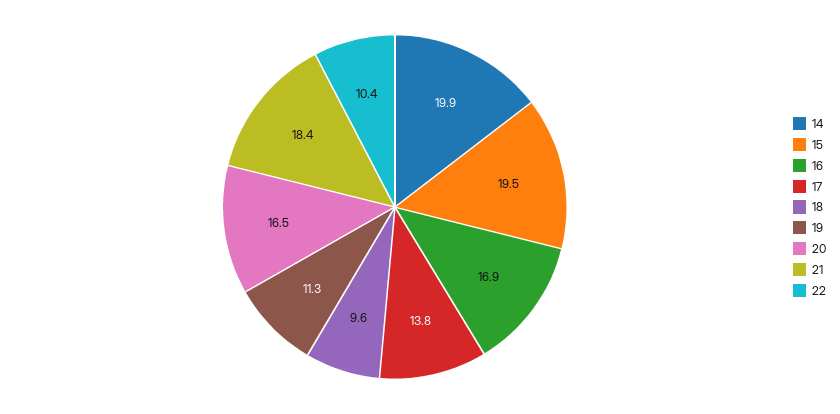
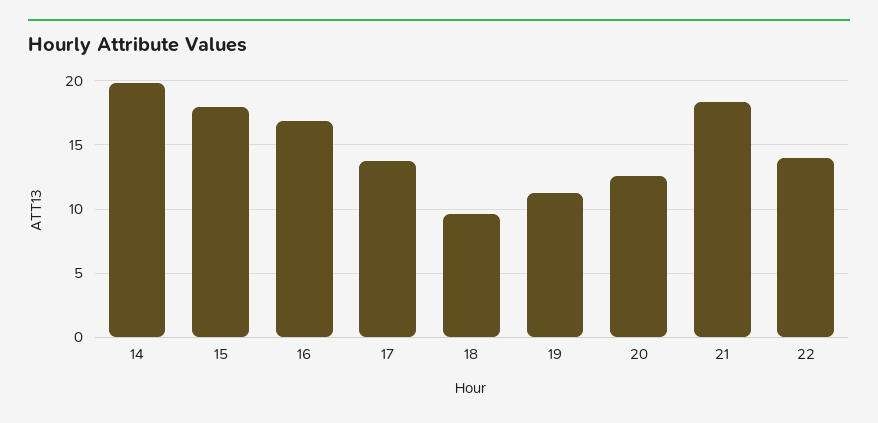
  {
    "14": 19.9,
-   "15": 19.5,
+   "15": 18,
    "16": 16.9,
    "17": 13.8,
    "18": 9.6,
    "19": 11.3,
-   "20": 16.5,
+   "20": 12.5,
    "21": 18.4,
-   "22": 10.4
+   "22": 14
  }

